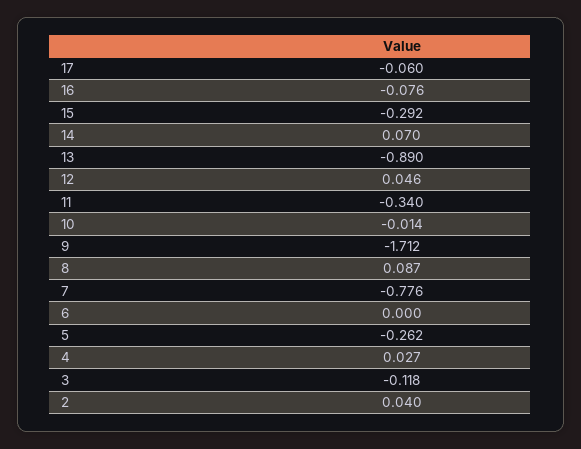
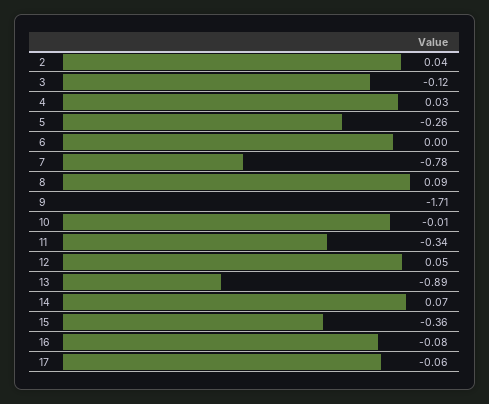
  {
    "17": -0.06,
    "16": -0.076,
-   "15": -0.292,
+   "15": -0.36,
    "14": 0.07,
    "13": -0.89,
    "12": 0.046,
    "11": -0.34,
    "10": -0.014,
    "9": -1.712,
    "8": 0.087,
    "7": -0.776,
    "6": 0,
    "5": -0.262,
    "4": 0.027,
    "3": -0.118,
    "2": 0.04
  }

